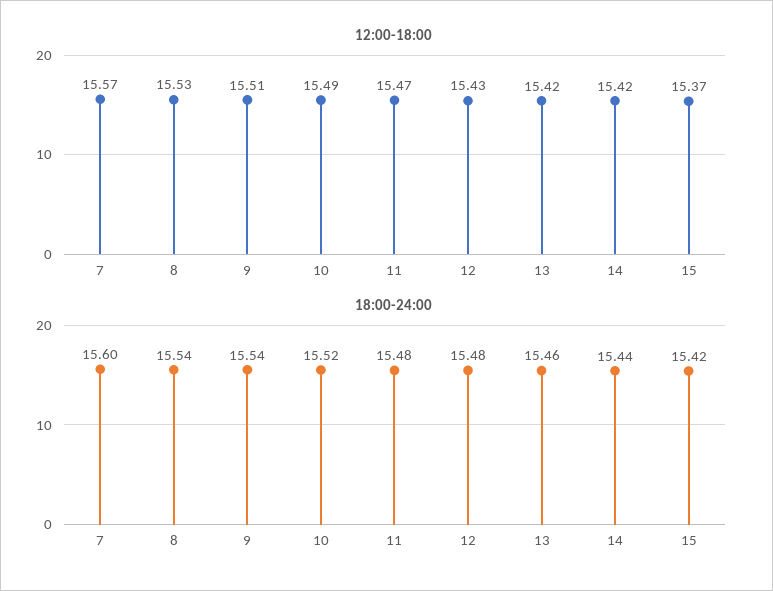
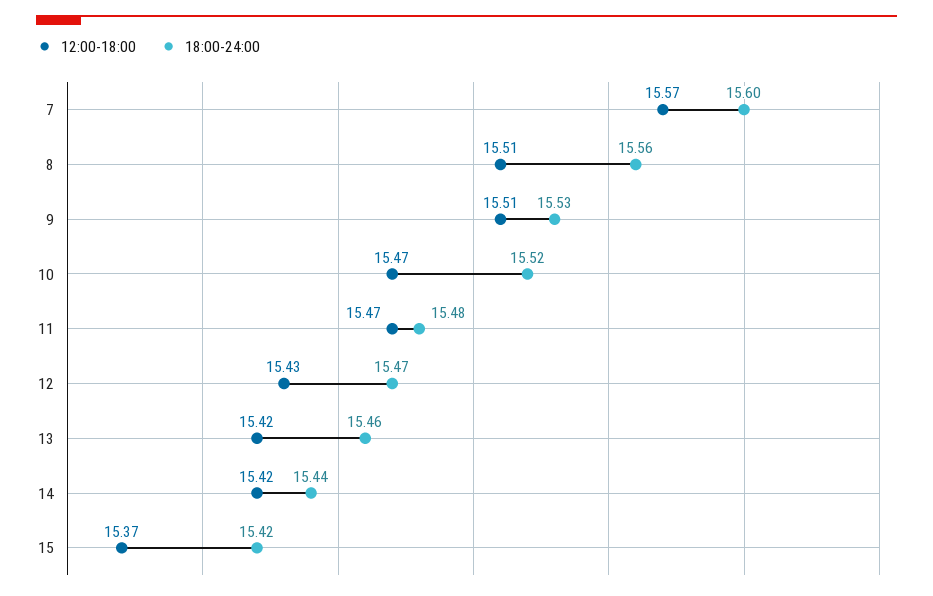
  {
    "12:00-18:00": {
      "7": 15.57,
-     "8": 15.53,
+     "8": 15.51,
      "9": 15.51,
-     "10": 15.49,
+     "10": 15.47,
      "11": 15.47,
      "12": 15.43,
      "13": 15.42,
      "14": 15.42,
      "15": 15.37
    },
    "18:00-24:00": {
      "7": 15.6,
-     "8": 15.54,
+     "8": 15.56,
-     "9": 15.54,
+     "9": 15.53,
      "10": 15.52,
      "11": 15.48,
-     "12": 15.48,
+     "12": 15.47,
      "13": 15.46,
      "14": 15.44,
      "15": 15.42
    }
  }

